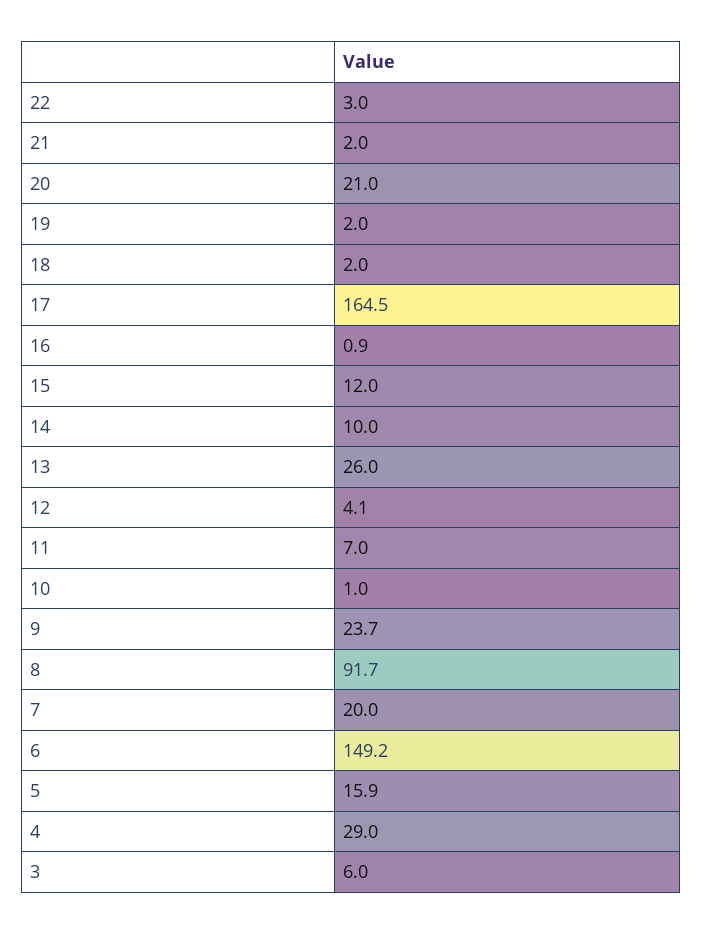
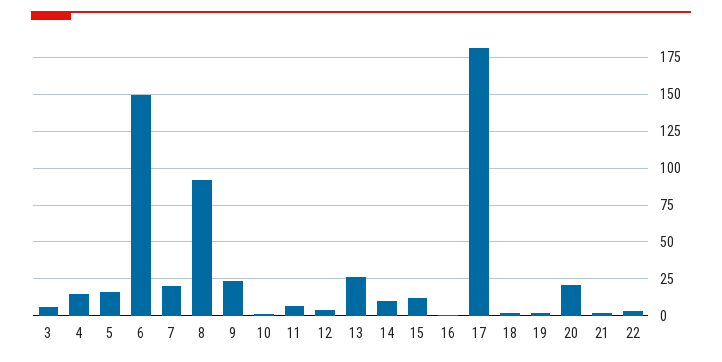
  {
    "22": 3,
    "21": 2,
    "20": 21,
    "19": 2,
    "18": 2,
-   "17": 164.5,
+   "17": 180,
    "16": 0.9,
    "15": 12,
    "14": 10,
    "13": 26,
    "12": 4.1,
    "11": 7,
    "10": 1,
    "9": 23.7,
    "8": 91.7,
    "7": 20,
    "6": 149.2,
    "5": 15.9,
-   "4": 29,
+   "4": 15,
    "3": 6
  }

